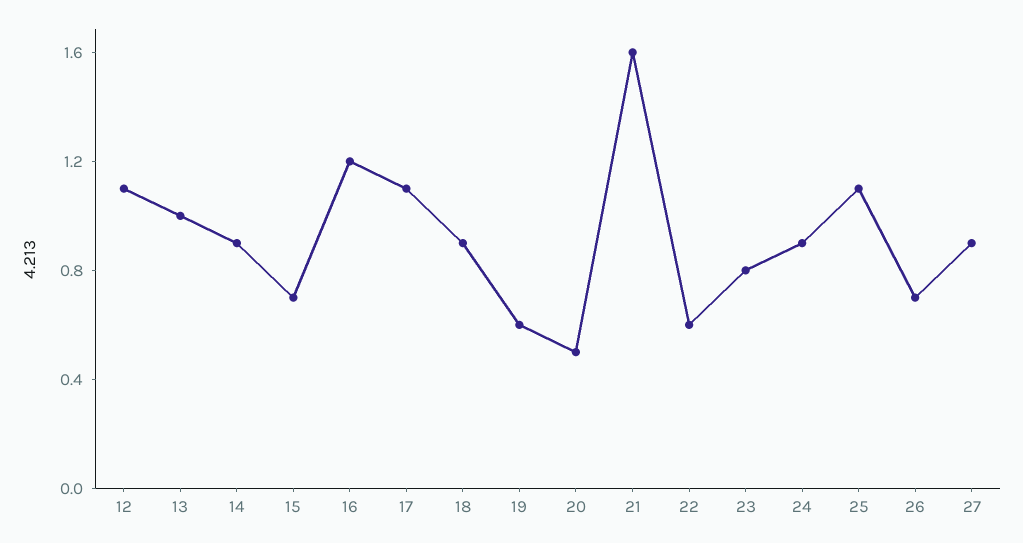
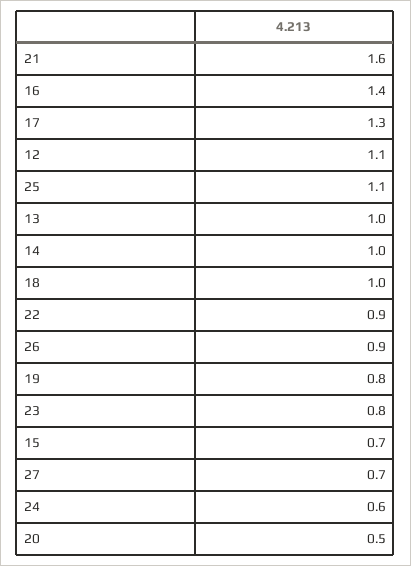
  {
    "12": 1.1,
    "13": 1,
-   "14": 0.9,
+   "14": 1,
    "15": 0.7,
-   "16": 1.2,
+   "16": 1.4,
-   "17": 1.1,
+   "17": 1.3,
-   "18": 0.9,
+   "18": 1,
-   "19": 0.6,
+   "19": 0.8,
    "20": 0.5,
    "21": 1.6,
-   "22": 0.6,
+   "22": 0.9,
    "23": 0.8,
-   "24": 0.9,
+   "24": 0.6,
    "25": 1.1,
-   "26": 0.7,
+   "26": 0.9,
-   "27": 0.9
+   "27": 0.7
  }

